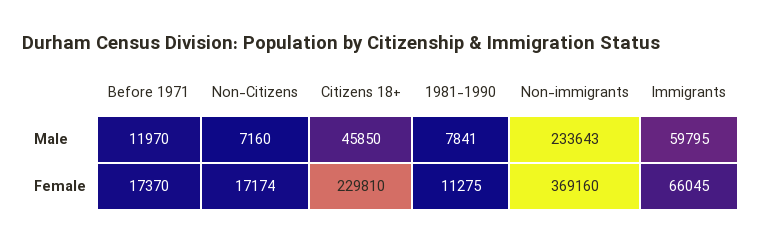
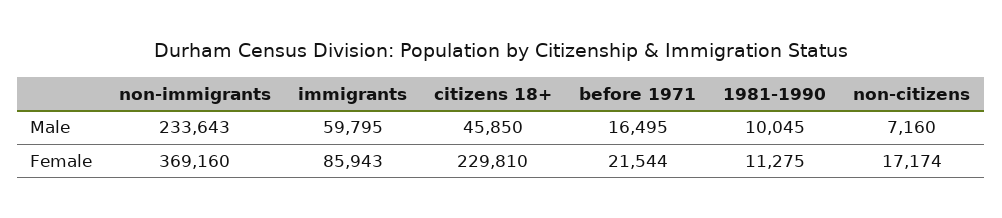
  {
    "Before 1971": {
-     "Male": 11970,
+     "Male": 16495,
-     "Female": 17370
+     "Female": 21544
    },
    "Non-Citizens": {
      "Male": 7160,
      "Female": 17174
    },
    "Citizens 18+": {
      "Male": 45850,
      "Female": 229810
    },
    "1981-1990": {
-     "Male": 7841,
+     "Male": 10045,
      "Female": 11275
    },
    "Non-immigrants": {
      "Male": 233643,
      "Female": 369160
    },
    "Immigrants": {
      "Male": 59795,
-     "Female": 66045
+     "Female": 85943
    }
  }

